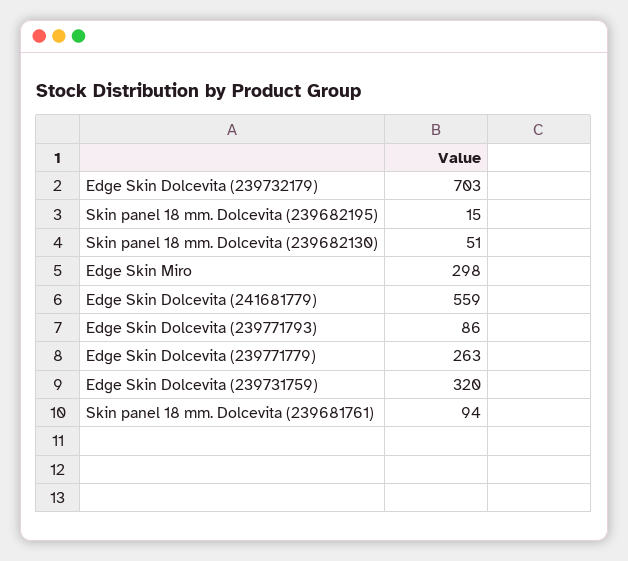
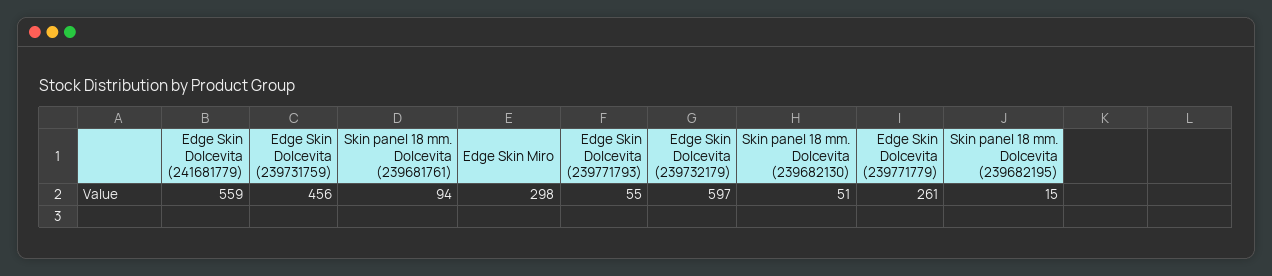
  {
-   "Edge Skin Dolcevita (239732179)": 703,
+   "Edge Skin Dolcevita (239732179)": 597,
    "Skin panel 18 mm. Dolcevita (239682195)": 15,
    "Skin panel 18 mm. Dolcevita (239682130)": 51,
    "Edge Skin Miro": 298,
    "Edge Skin Dolcevita (241681779)": 559,
-   "Edge Skin Dolcevita (239771793)": 86,
+   "Edge Skin Dolcevita (239771793)": 55,
-   "Edge Skin Dolcevita (239771779)": 263,
+   "Edge Skin Dolcevita (239771779)": 261,
-   "Edge Skin Dolcevita (239731759)": 320,
+   "Edge Skin Dolcevita (239731759)": 456,
    "Skin panel 18 mm. Dolcevita (239681761)": 94
  }

